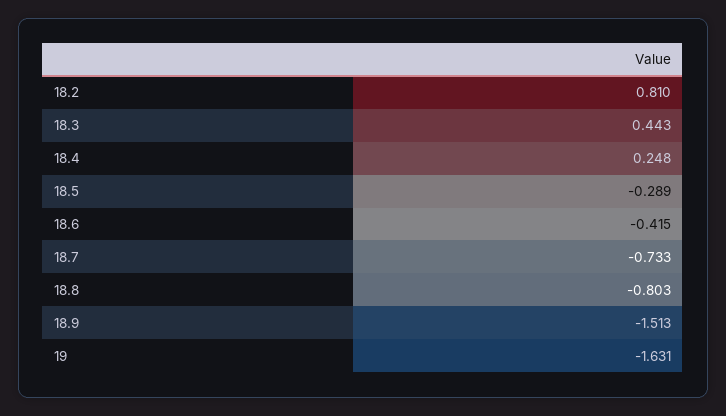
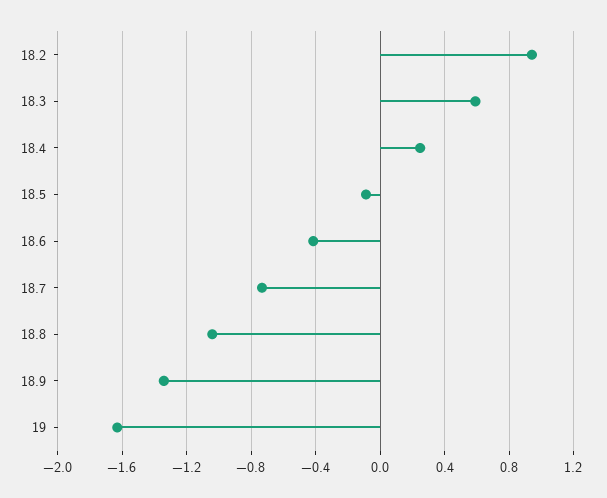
  {
-   "18.2": 0.81,
+   "18.2": 0.95,
-   "18.3": 0.443,
+   "18.3": 0.6,
    "18.4": 0.248,
-   "18.5": -0.289,
+   "18.5": -0.1,
    "18.6": -0.415,
    "18.7": -0.733,
-   "18.8": -0.803,
+   "18.8": -1.05,
-   "18.9": -1.513,
+   "18.9": -1.35,
    "19": -1.631
  }

